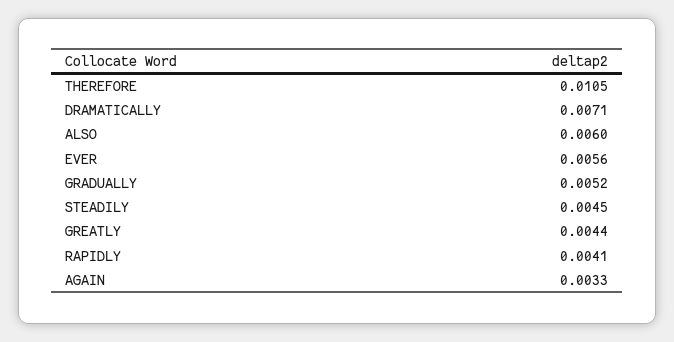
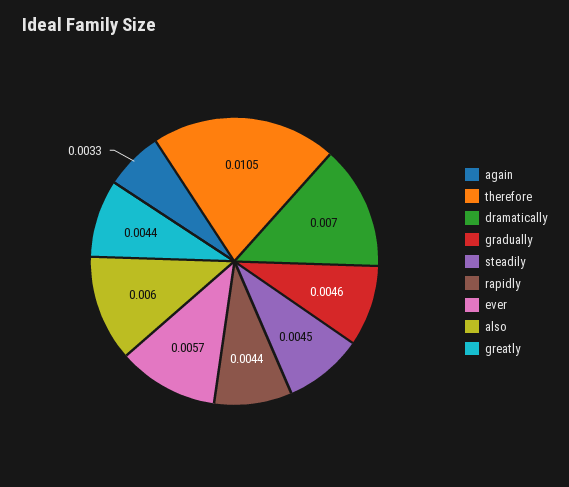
  {
    "THEREFORE": 0.0105,
-   "DRAMATICALLY": 0.0071,
+   "DRAMATICALLY": 0.007,
    "ALSO": 0.006,
-   "EVER": 0.0056,
+   "EVER": 0.0057,
-   "GRADUALLY": 0.0052,
+   "GRADUALLY": 0.0046,
    "STEADILY": 0.0045,
    "GREATLY": 0.0044,
-   "RAPIDLY": 0.0041,
+   "RAPIDLY": 0.0044,
    "AGAIN": 0.0033
  }

